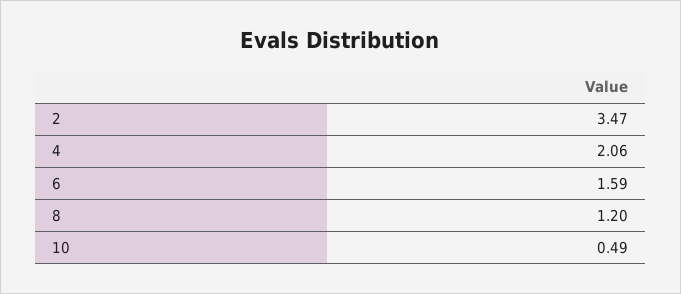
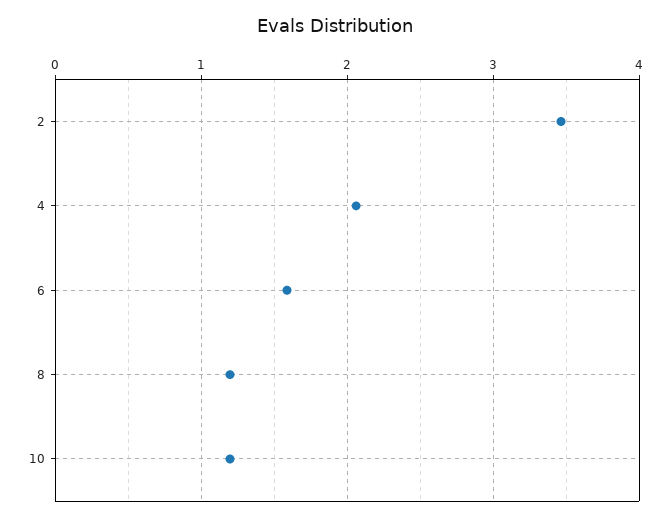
  {
    "2": 3.47,
    "4": 2.06,
    "6": 1.59,
    "8": 1.2,
-   "10": 0.49
+   "10": 1.2
  }

